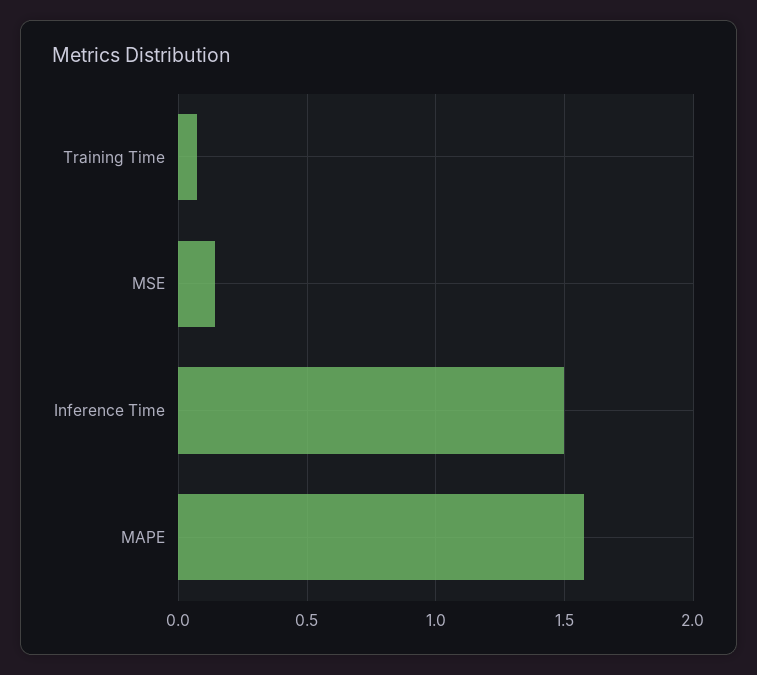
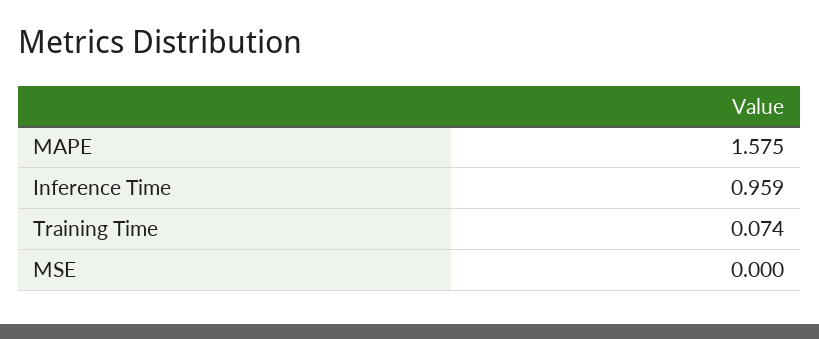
  {
    "Training Time": 0.074,
-   "MSE": 0.15,
+   "MSE": 0,
-   "Inference Time": 1.5,
+   "Inference Time": 0.959,
    "MAPE": 1.575
  }

